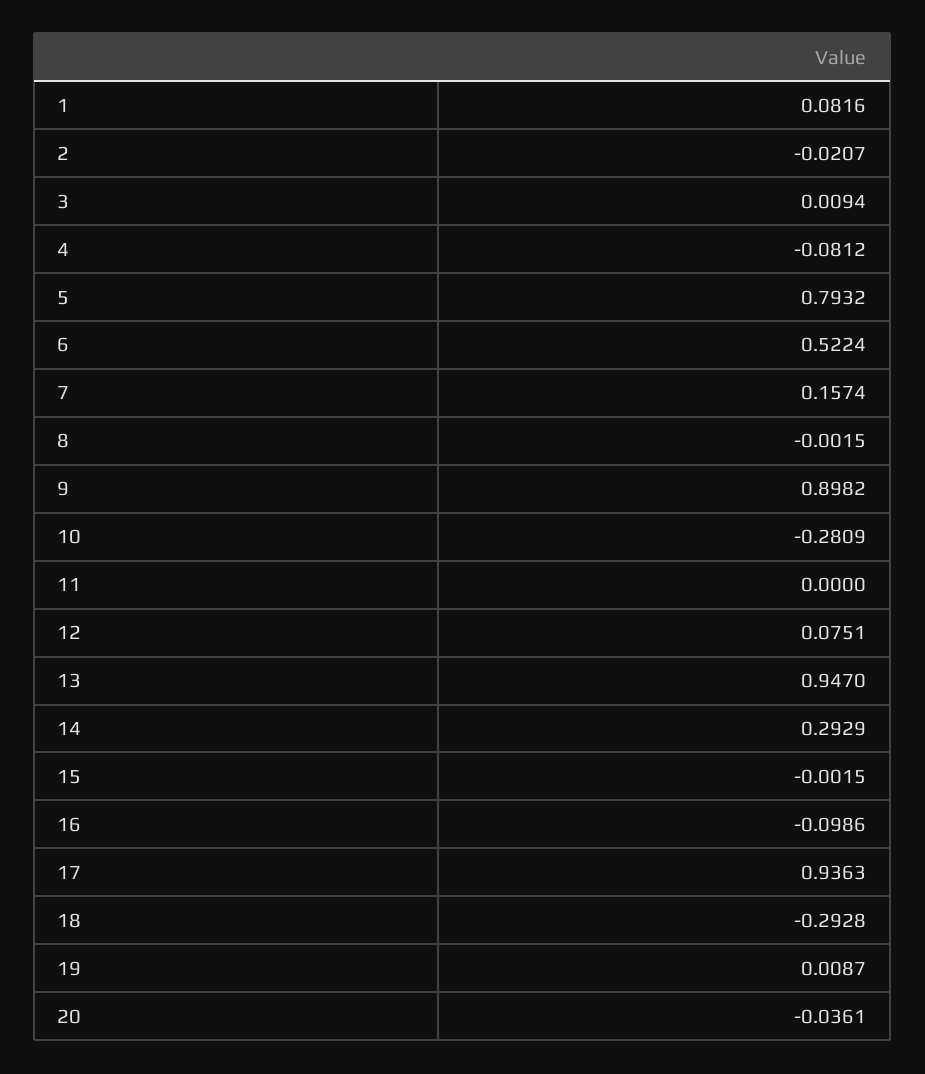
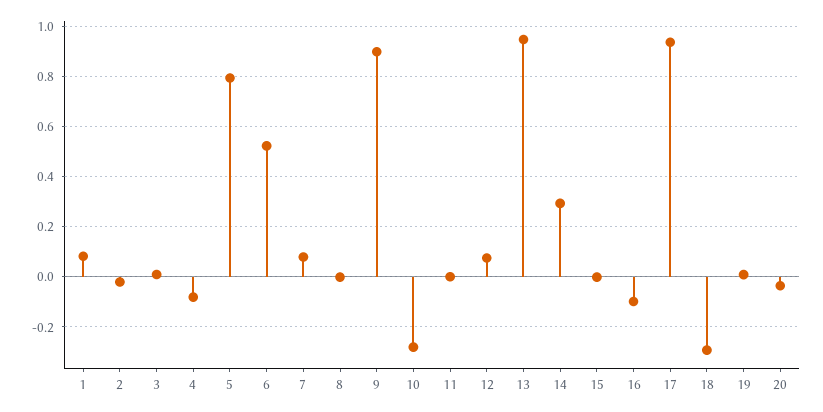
  {
    "1": 0.0816,
    "2": -0.0207,
    "3": 0.0094,
    "4": -0.0812,
    "5": 0.7932,
    "6": 0.5224,
-   "7": 0.1574,
+   "7": 0.075,
    "8": -0.0015,
    "9": 0.8982,
    "10": -0.2809,
    "11": 0,
    "12": 0.0751,
    "13": 0.947,
    "14": 0.2929,
    "15": -0.0015,
    "16": -0.0986,
    "17": 0.9363,
    "18": -0.2928,
    "19": 0.0087,
    "20": -0.0361
  }

